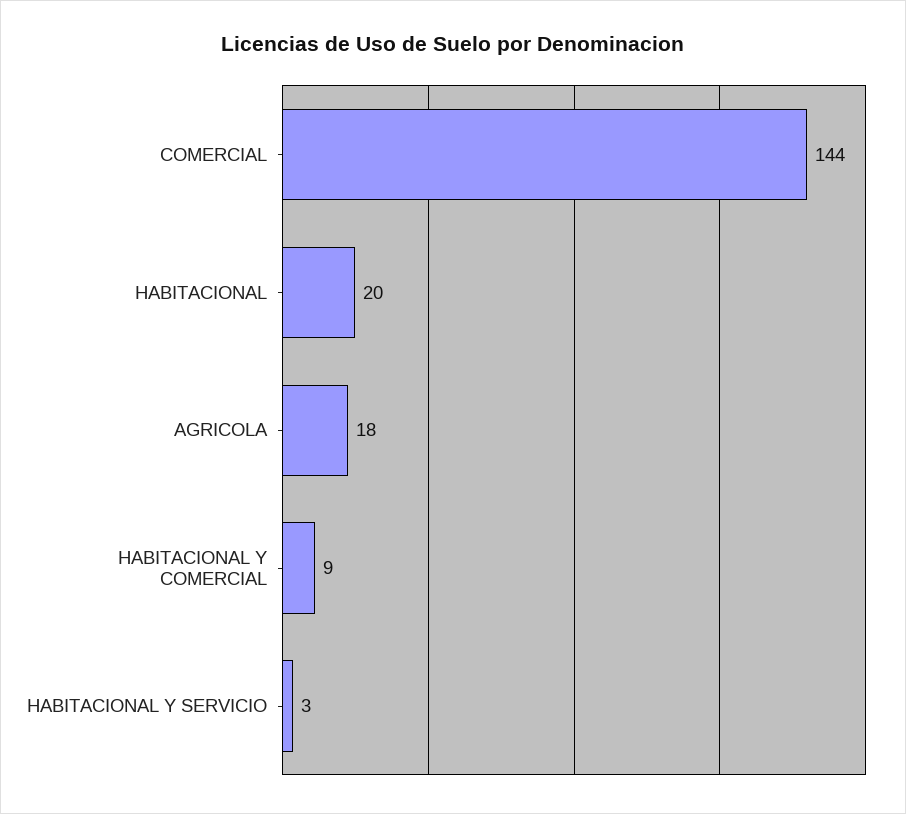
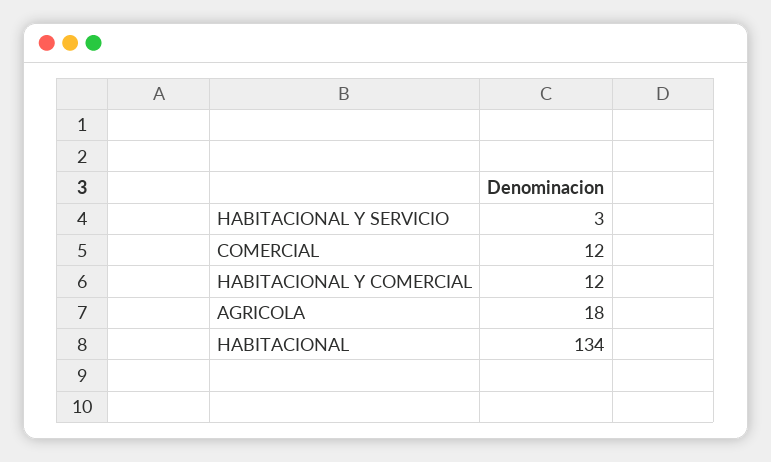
  {
-   "COMERCIAL": 144,
+   "COMERCIAL": 12,
-   "HABITACIONAL": 20,
+   "HABITACIONAL": 134,
    "AGRICOLA": 18,
-   "HABITACIONAL Y COMERCIAL": 9,
+   "HABITACIONAL Y COMERCIAL": 12,
    "HABITACIONAL Y SERVICIO": 3
  }

